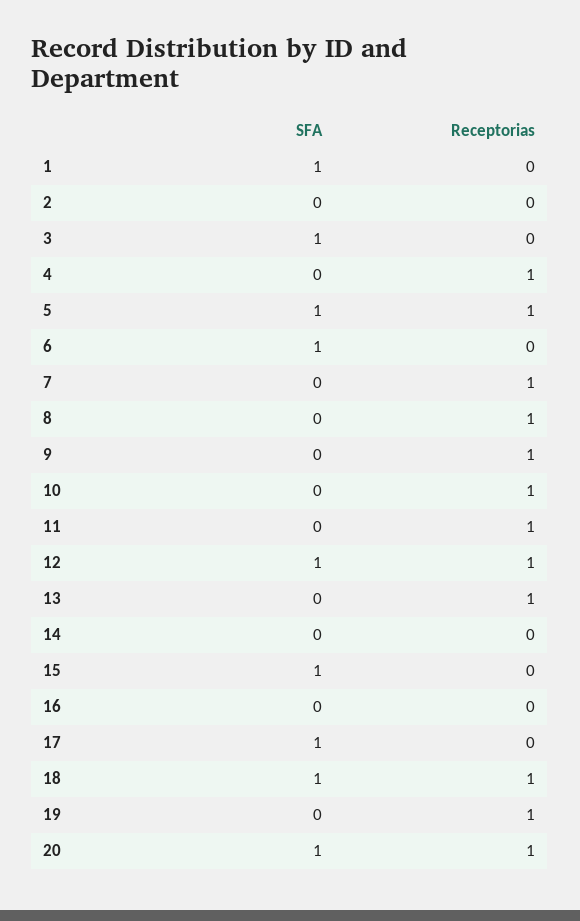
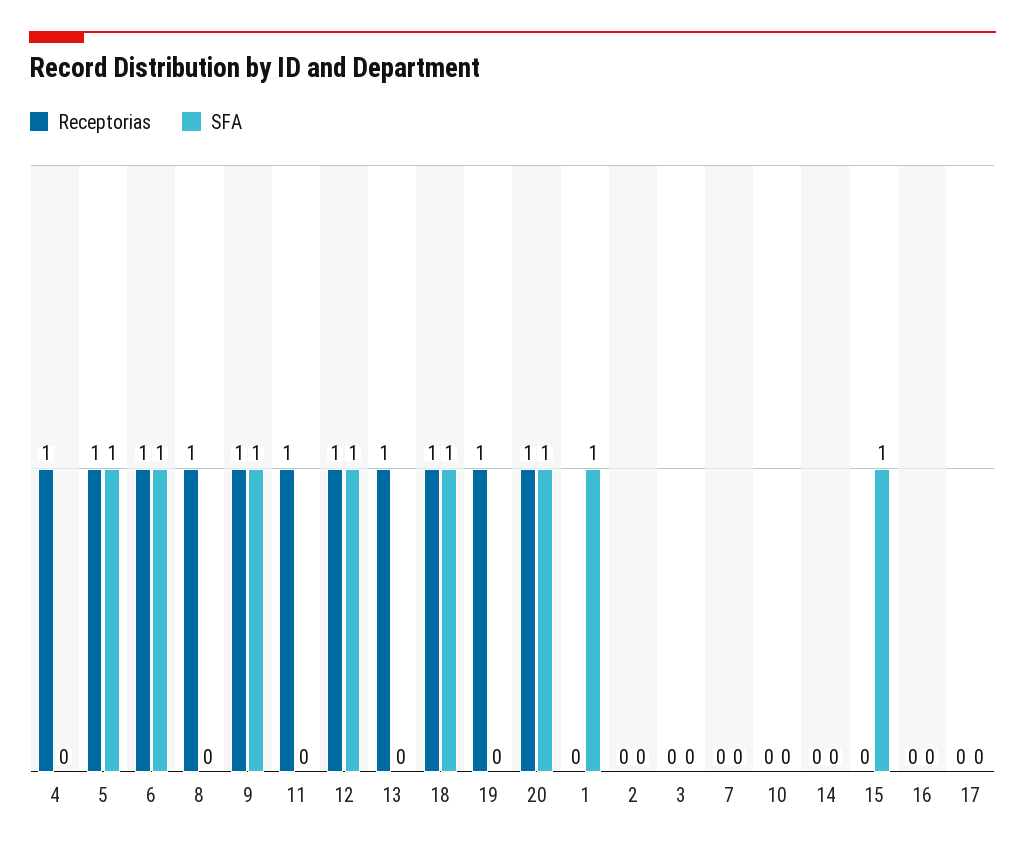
  {
    "SFA": {
      "1": 1,
      "2": 0,
-     "3": 1,
+     "3": 0,
      "4": 0,
      "5": 1,
      "6": 1,
      "7": 0,
      "8": 0,
-     "9": 0,
+     "9": 1,
      "10": 0,
      "11": 0,
      "12": 1,
      "13": 0,
      "14": 0,
      "15": 1,
      "16": 0,
-     "17": 1,
+     "17": 0,
      "18": 1,
      "19": 0,
      "20": 1
    },
    "Receptorias": {
      "1": 0,
      "2": 0,
      "3": 0,
      "4": 1,
      "5": 1,
-     "6": 0,
+     "6": 1,
-     "7": 1,
+     "7": 0,
      "8": 1,
      "9": 1,
-     "10": 1,
+     "10": 0,
      "11": 1,
      "12": 1,
      "13": 1,
      "14": 0,
      "15": 0,
      "16": 0,
      "17": 0,
      "18": 1,
      "19": 1,
      "20": 1
    }
  }

